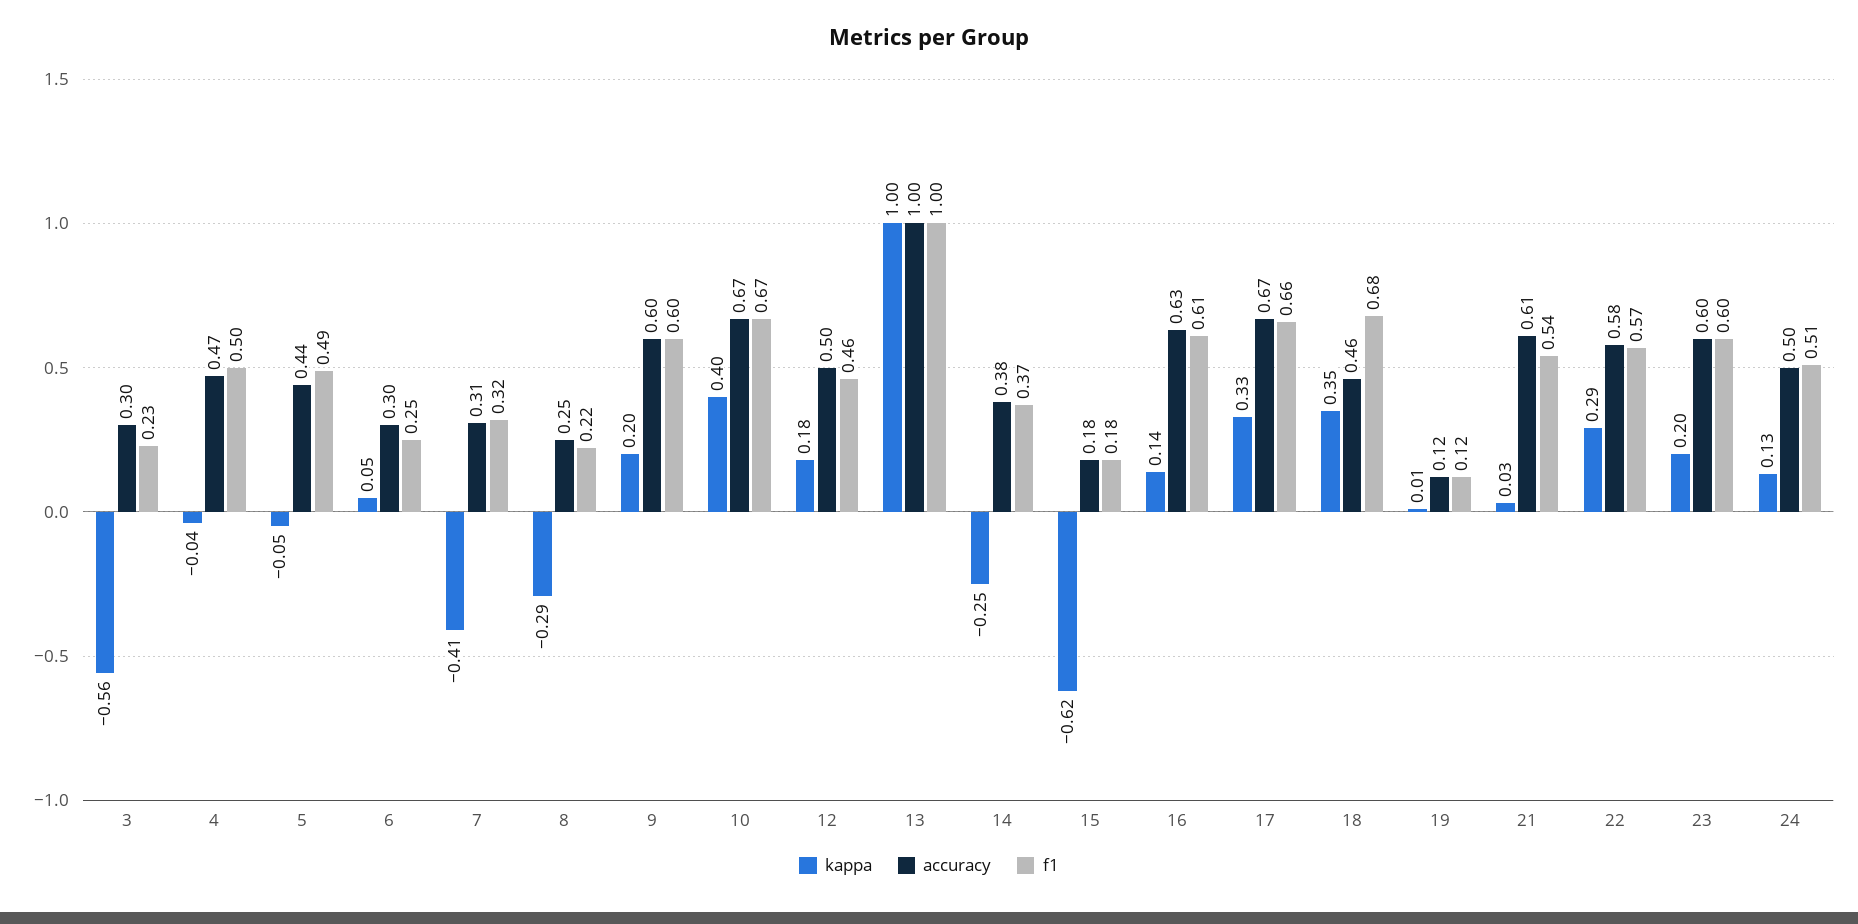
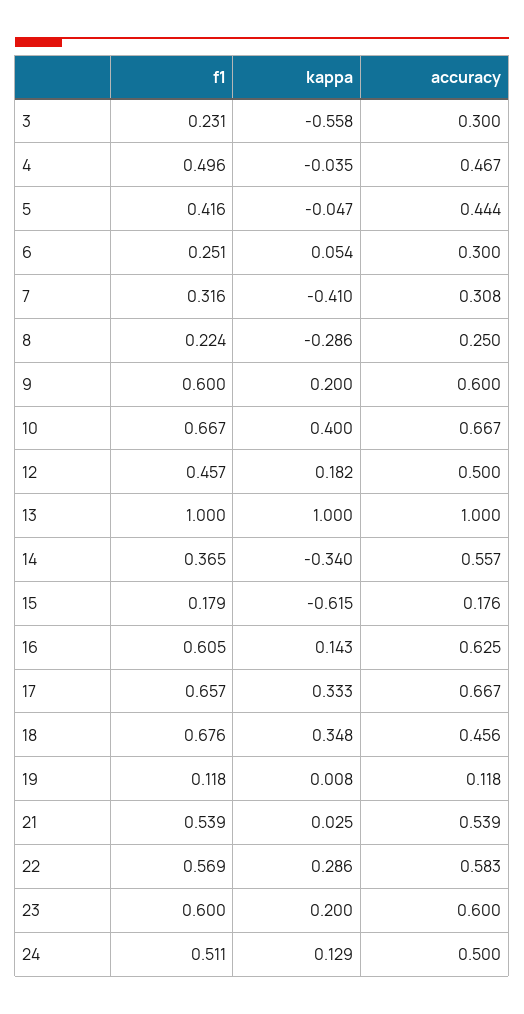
  {
    "kappa": {
      "3": -0.558,
      "4": -0.035,
      "5": -0.047,
      "6": 0.054,
      "7": -0.41,
      "8": -0.286,
      "9": 0.2,
      "10": 0.4,
      "12": 0.182,
      "13": 1,
-     "14": -0.25,
+     "14": -0.34,
      "15": -0.615,
      "16": 0.143,
      "17": 0.333,
      "18": 0.348,
      "19": 0.008,
      "21": 0.025,
      "22": 0.286,
      "23": 0.2,
      "24": 0.129
    },
    "accuracy": {
      "3": 0.3,
      "4": 0.467,
      "5": 0.444,
      "6": 0.3,
      "7": 0.308,
      "8": 0.25,
      "9": 0.6,
      "10": 0.667,
      "12": 0.5,
      "13": 1,
-     "14": 0.38,
+     "14": 0.557,
      "15": 0.176,
      "16": 0.625,
      "17": 0.667,
      "18": 0.456,
      "19": 0.118,
-     "21": 0.61,
+     "21": 0.539,
      "22": 0.583,
      "23": 0.6,
      "24": 0.5
    },
    "f1": {
      "3": 0.231,
      "4": 0.496,
-     "5": 0.49,
+     "5": 0.416,
      "6": 0.251,
      "7": 0.316,
      "8": 0.224,
      "9": 0.6,
      "10": 0.667,
      "12": 0.457,
      "13": 1,
      "14": 0.365,
      "15": 0.179,
      "16": 0.605,
      "17": 0.657,
      "18": 0.676,
      "19": 0.118,
      "21": 0.539,
      "22": 0.569,
      "23": 0.6,
      "24": 0.511
    }
  }

